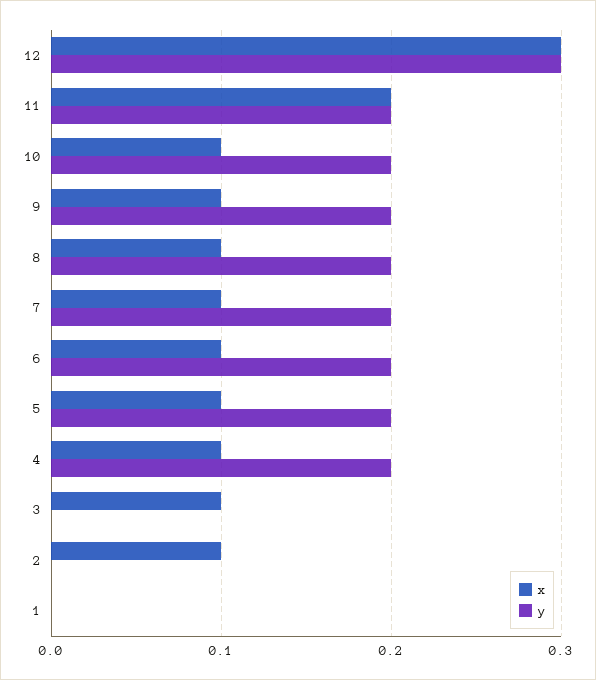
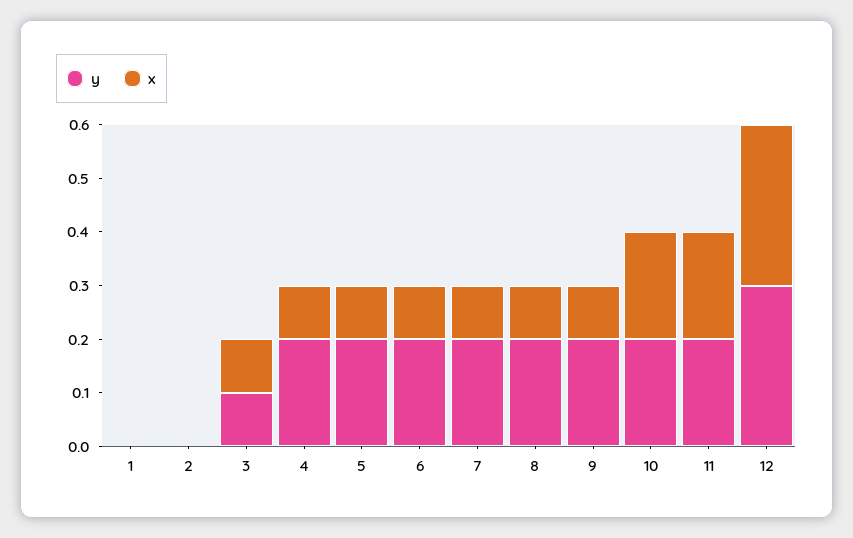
  {
    "x": {
      "12": 0.3,
      "11": 0.2,
-     "10": 0.1,
+     "10": 0.2,
      "9": 0.1,
      "8": 0.1,
      "7": 0.1,
      "6": 0.1,
      "5": 0.1,
      "4": 0.1,
      "3": 0.1,
-     "2": 0.1,
+     "2": 0,
      "1": 0
    },
    "y": {
      "12": 0.3,
      "11": 0.2,
      "10": 0.2,
      "9": 0.2,
      "8": 0.2,
      "7": 0.2,
      "6": 0.2,
      "5": 0.2,
      "4": 0.2,
-     "3": 0,
+     "3": 0.1,
      "2": 0,
      "1": 0
    }
  }

